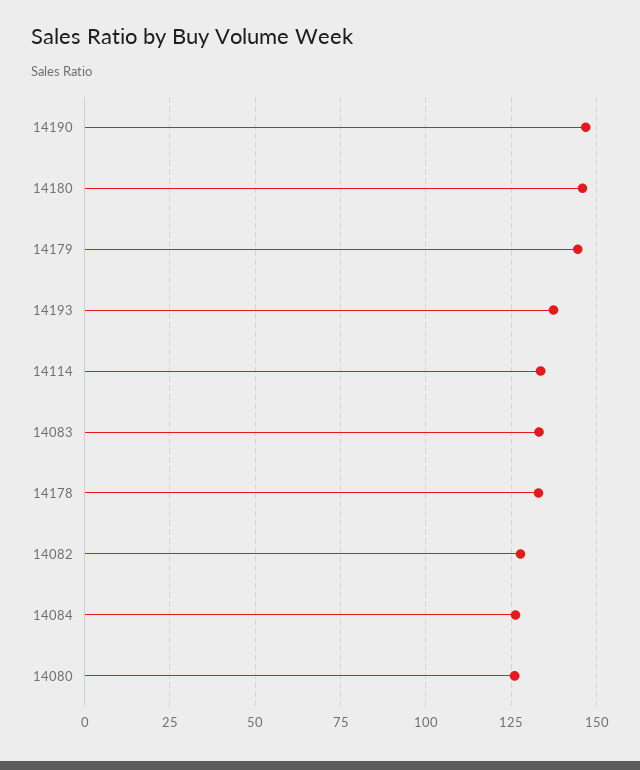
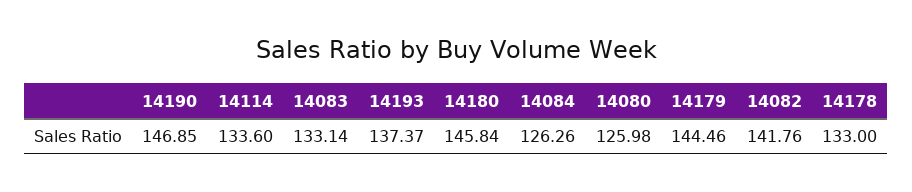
  {
    "14190": 146.85,
    "14180": 145.84,
    "14179": 144.46,
    "14193": 137.37,
    "14114": 133.6,
    "14083": 133.14,
    "14178": 133,
-   "14082": 127.5,
+   "14082": 141.76,
    "14084": 126.26,
    "14080": 125.98
  }

